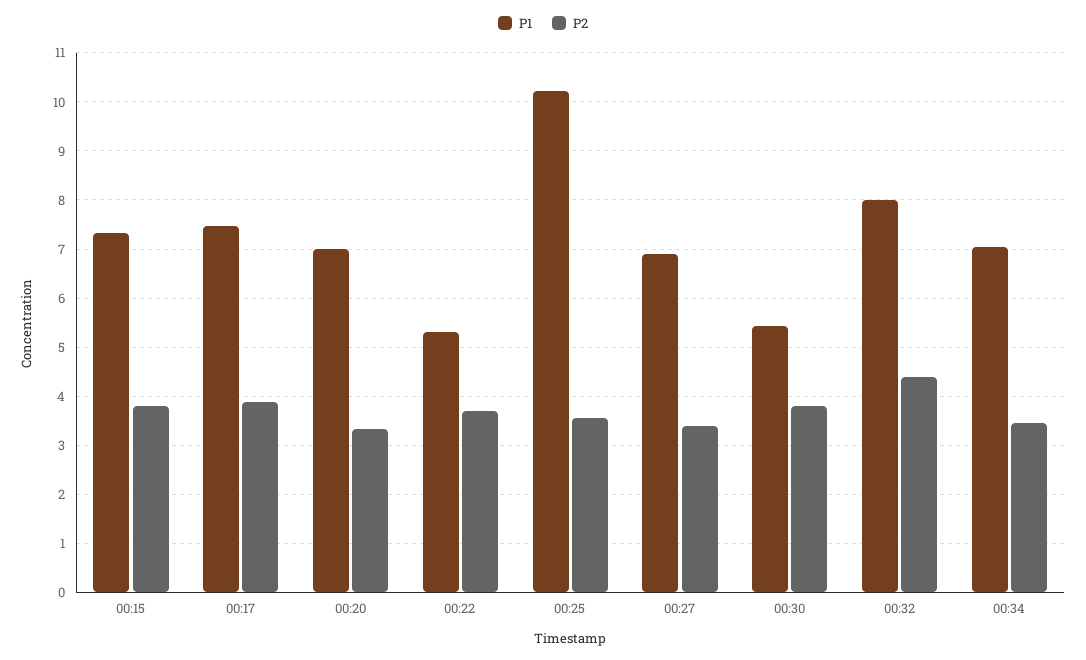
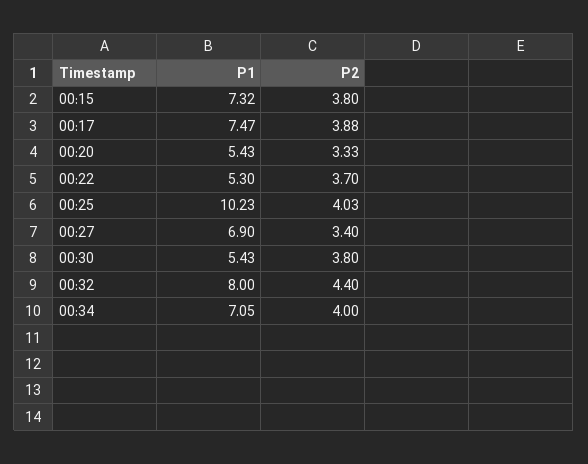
  {
    "P1": {
      "00:15": 7.32,
      "00:17": 7.47,
-     "00:20": 7,
+     "00:20": 5.43,
      "00:22": 5.3,
      "00:25": 10.23,
      "00:27": 6.9,
      "00:30": 5.43,
      "00:32": 8,
      "00:34": 7.05
    },
    "P2": {
      "00:15": 3.8,
      "00:17": 3.88,
      "00:20": 3.33,
      "00:22": 3.7,
-     "00:25": 3.6,
+     "00:25": 4.03,
      "00:27": 3.4,
      "00:30": 3.8,
      "00:32": 4.4,
-     "00:34": 3.4
+     "00:34": 4
    }
  }

